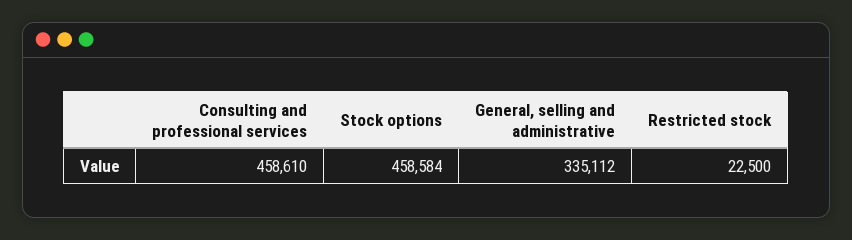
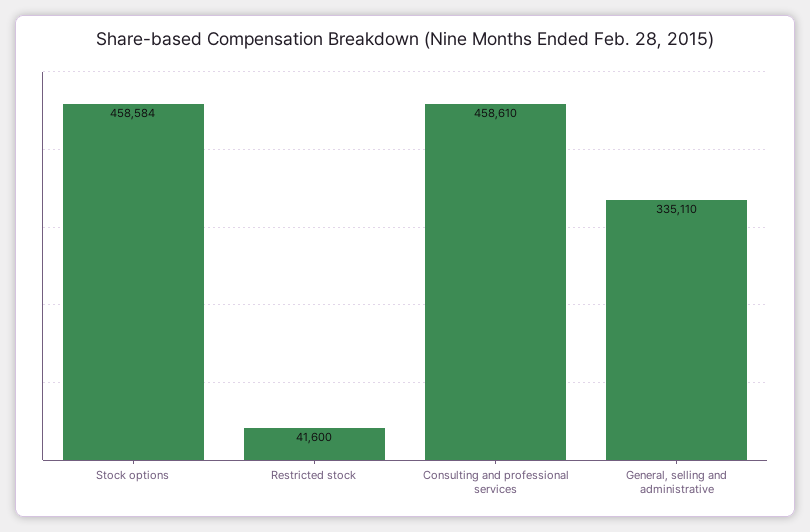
  {
    "Consulting and professional services": 458610,
    "Stock options": 458584,
-   "General, selling and administrative": 335112,
+   "General, selling and administrative": 335110,
-   "Restricted stock": 22500
+   "Restricted stock": 41600
  }

